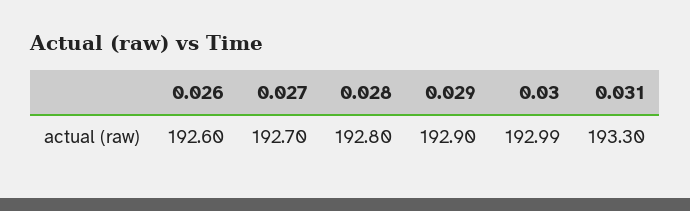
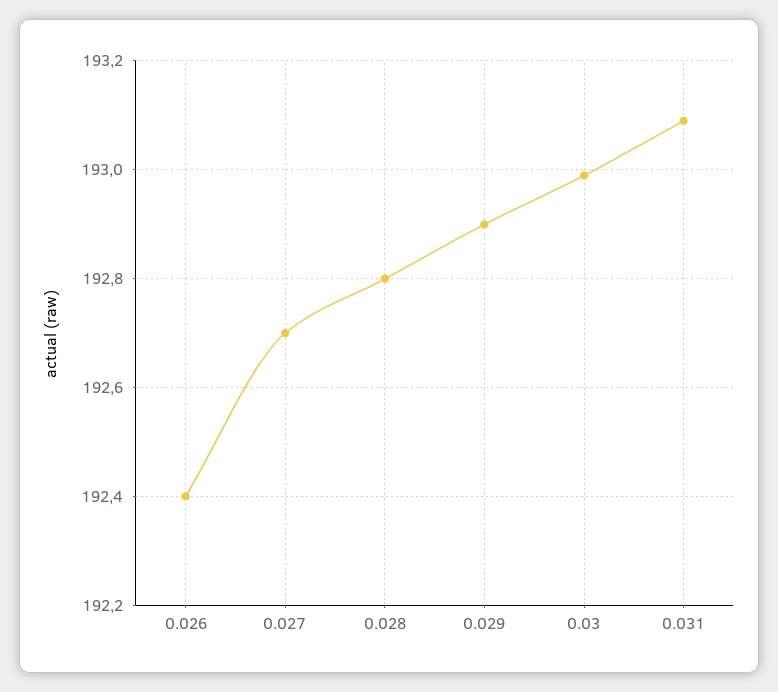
  {
-   "0.026": 192.6,
+   "0.026": 192.4,
    "0.027": 192.7,
    "0.028": 192.8,
    "0.029": 192.9,
    "0.03": 192.99,
-   "0.031": 193.3
+   "0.031": 193.1
  }

